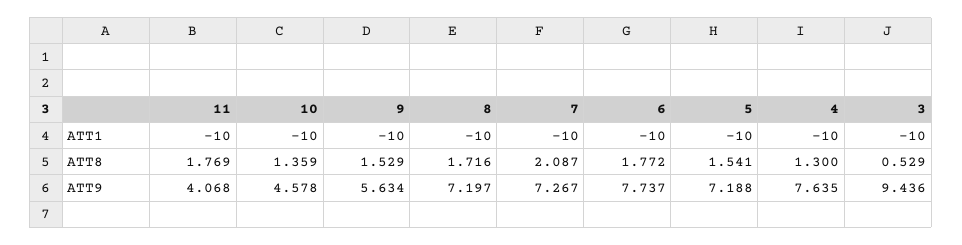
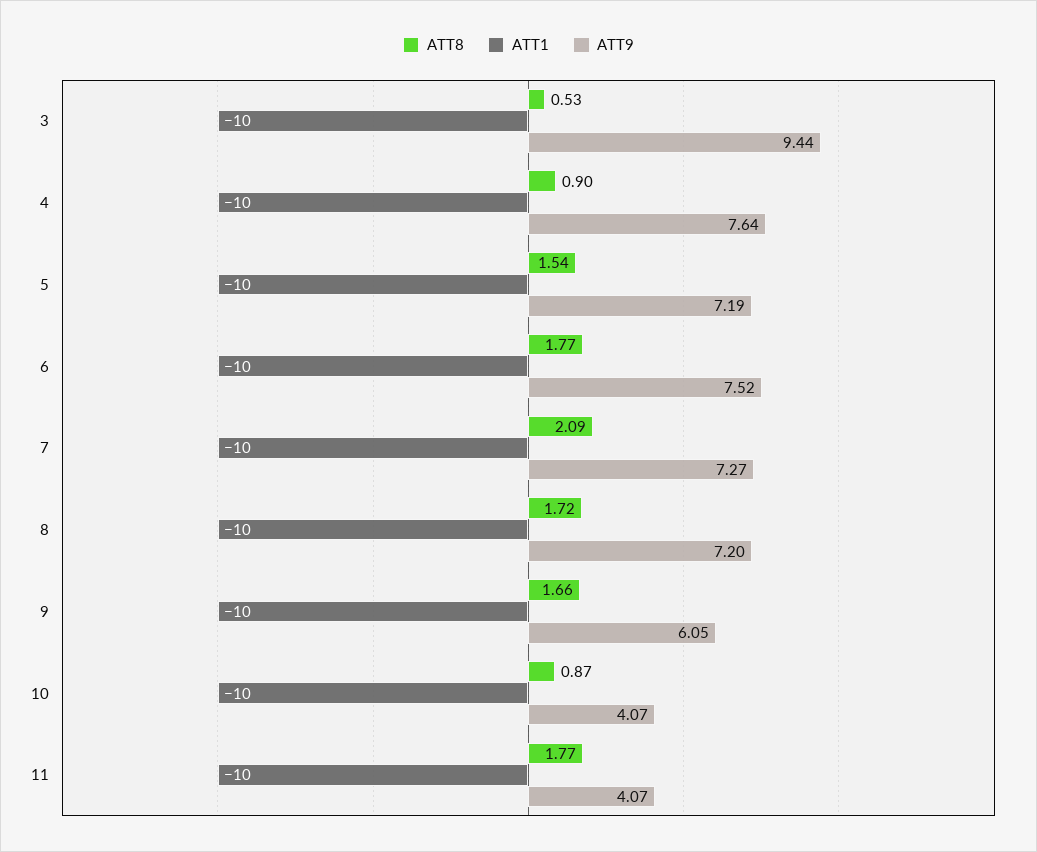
  {
    "ATT1": {
      "11": -10,
      "10": -10,
      "9": -10,
      "8": -10,
      "7": -10,
      "6": -10,
      "5": -10,
      "4": -10,
      "3": -10
    },
    "ATT8": {
      "11": 1.769,
-     "10": 1.359,
+     "10": 0.87,
-     "9": 1.529,
+     "9": 1.66,
      "8": 1.716,
      "7": 2.087,
      "6": 1.772,
      "5": 1.541,
-     "4": 1.3,
+     "4": 0.9,
      "3": 0.529
    },
    "ATT9": {
      "11": 4.068,
-     "10": 4.578,
+     "10": 4.07,
-     "9": 5.634,
+     "9": 6.05,
      "8": 7.197,
      "7": 7.267,
-     "6": 7.737,
+     "6": 7.52,
      "5": 7.188,
      "4": 7.635,
      "3": 9.436
    }
  }

